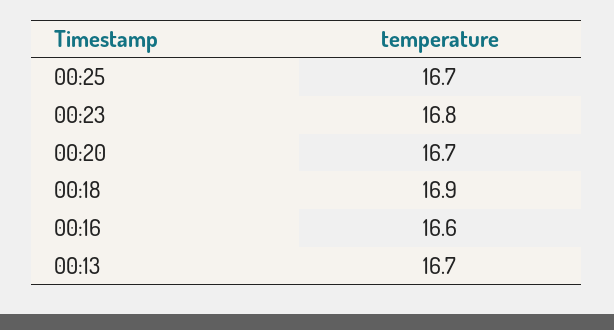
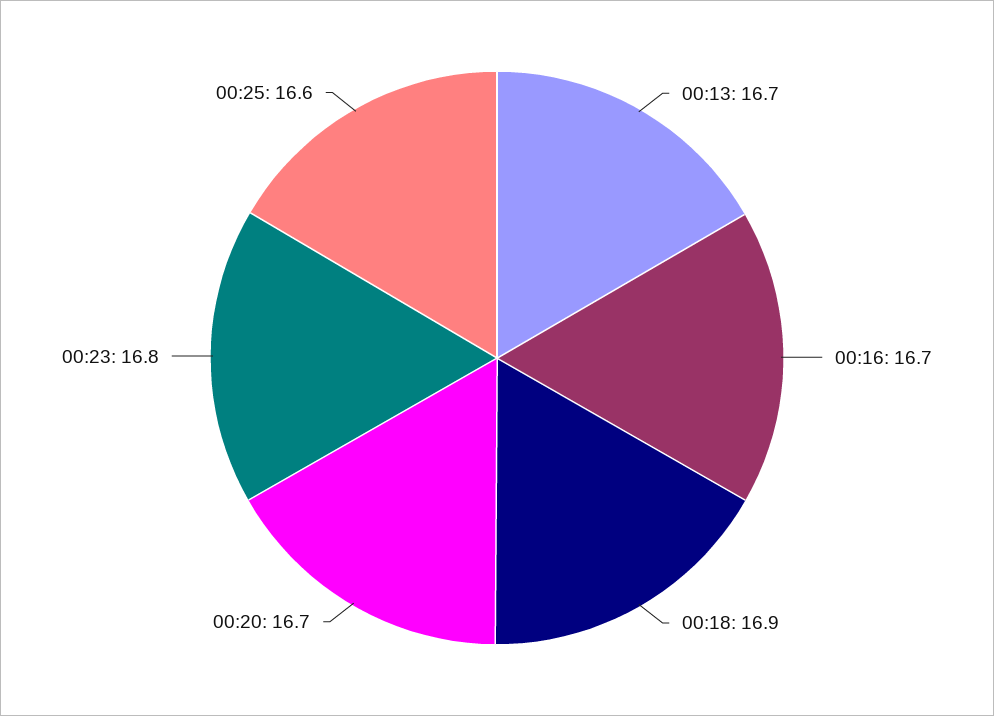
  {
-   "00:25": 16.7,
+   "00:25": 16.6,
    "00:23": 16.8,
    "00:20": 16.7,
    "00:18": 16.9,
-   "00:16": 16.6,
+   "00:16": 16.7,
    "00:13": 16.7
  }

